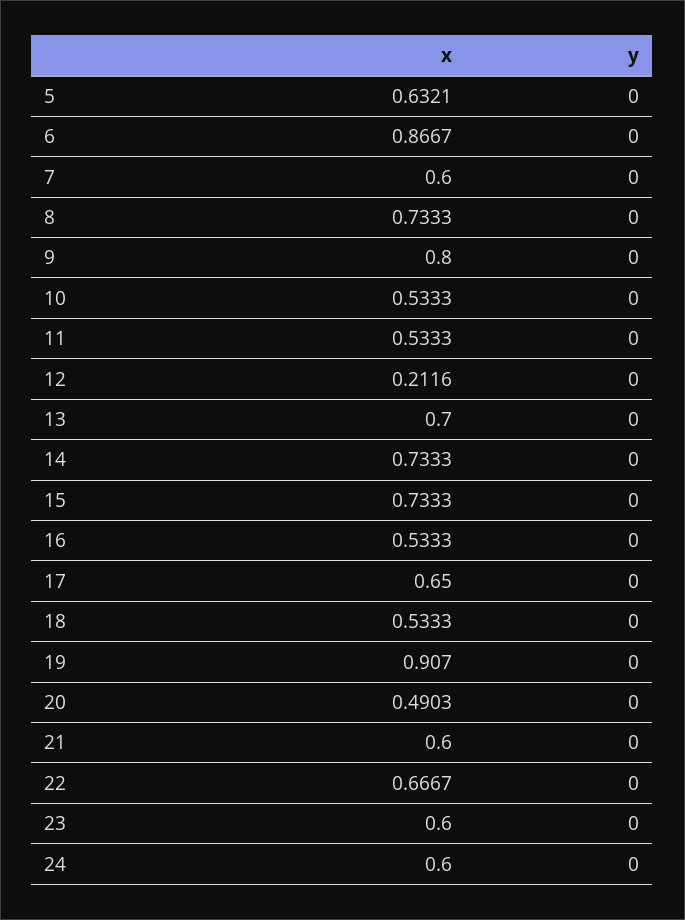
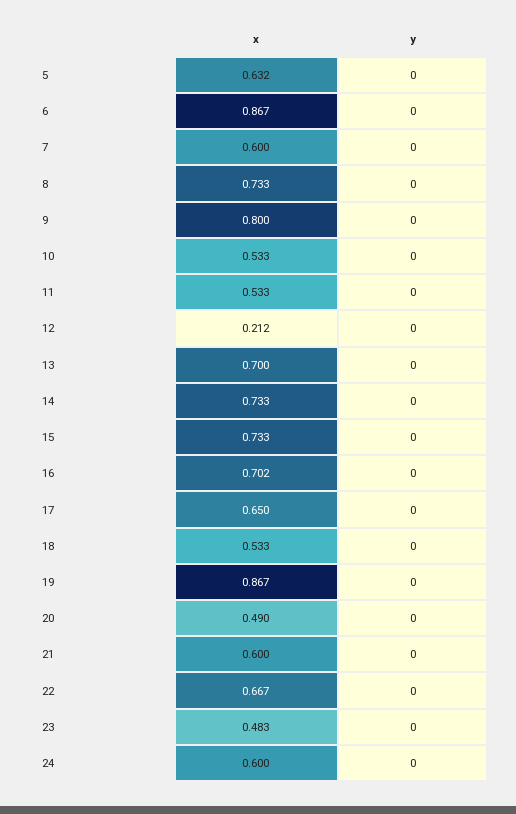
  {
    "x": {
      "5": 0.6321,
      "6": 0.8667,
      "7": 0.6,
      "8": 0.7333,
      "9": 0.8,
      "10": 0.5333,
      "11": 0.5333,
      "12": 0.2116,
      "13": 0.7,
      "14": 0.7333,
      "15": 0.7333,
-     "16": 0.5333,
+     "16": 0.702,
      "17": 0.65,
      "18": 0.5333,
-     "19": 0.907,
+     "19": 0.867,
      "20": 0.4903,
      "21": 0.6,
      "22": 0.6667,
-     "23": 0.6,
+     "23": 0.483,
      "24": 0.6
    },
    "y": {
      "5": 0,
      "6": 0,
      "7": 0,
      "8": 0,
      "9": 0,
      "10": 0,
      "11": 0,
      "12": 0,
      "13": 0,
      "14": 0,
      "15": 0,
      "16": 0,
      "17": 0,
      "18": 0,
      "19": 0,
      "20": 0,
      "21": 0,
      "22": 0,
      "23": 0,
      "24": 0
    }
  }

